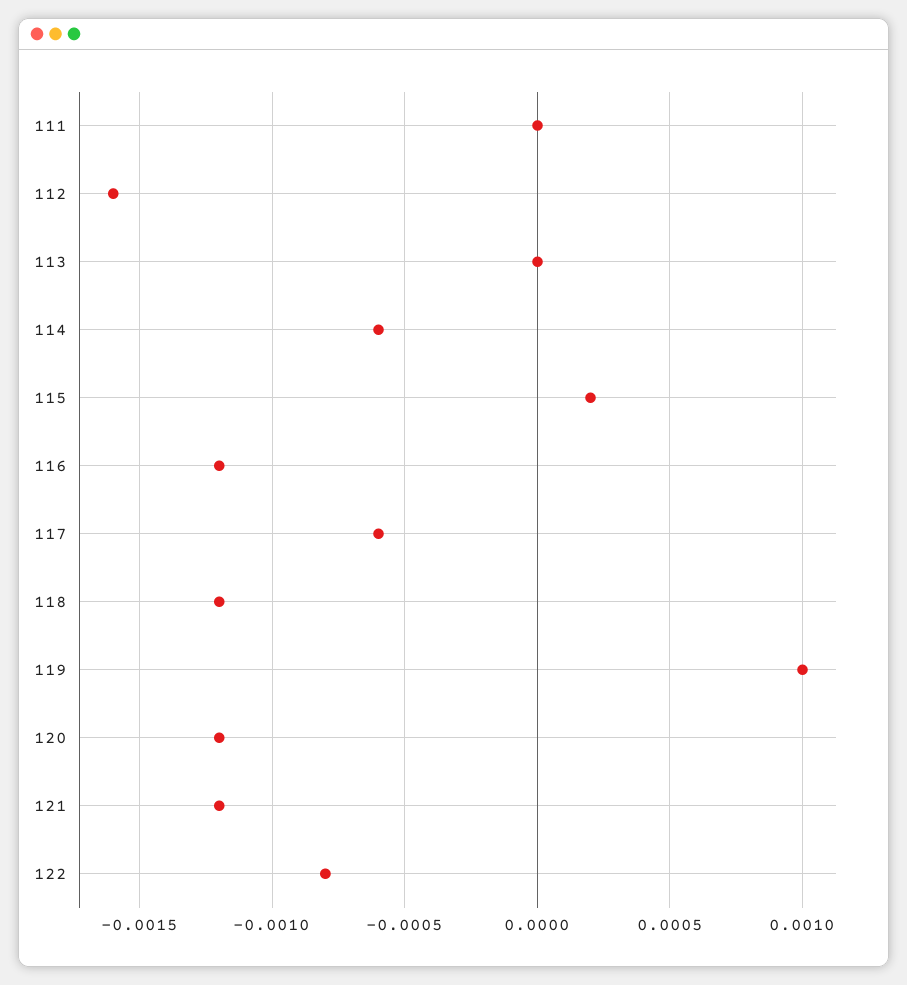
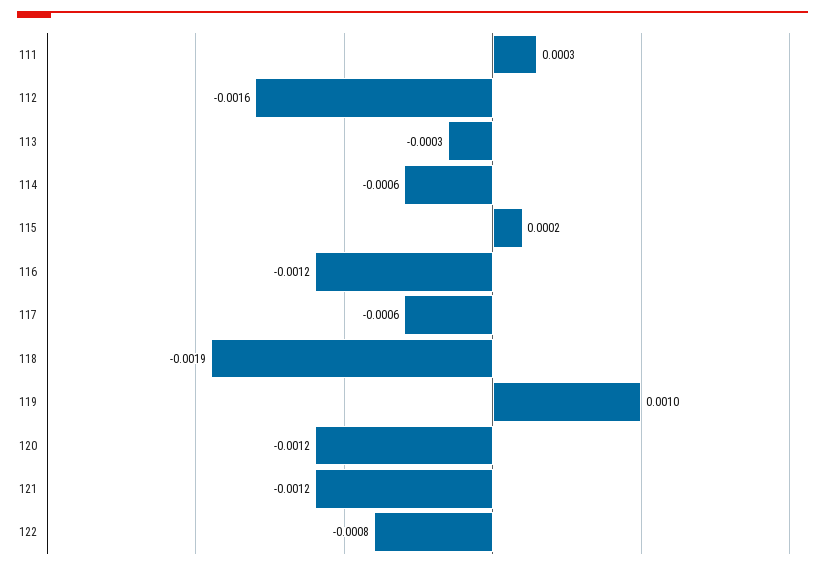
  {
-   "111": 0,
+   "111": 0.0003,
    "112": -0.0016,
-   "113": 0,
+   "113": -0.0003,
    "114": -0.0006,
    "115": 0.0002,
    "116": -0.0012,
    "117": -0.0006,
-   "118": -0.0012,
+   "118": -0.0019,
    "119": 0.001,
    "120": -0.0012,
    "121": -0.0012,
    "122": -0.0008
  }

